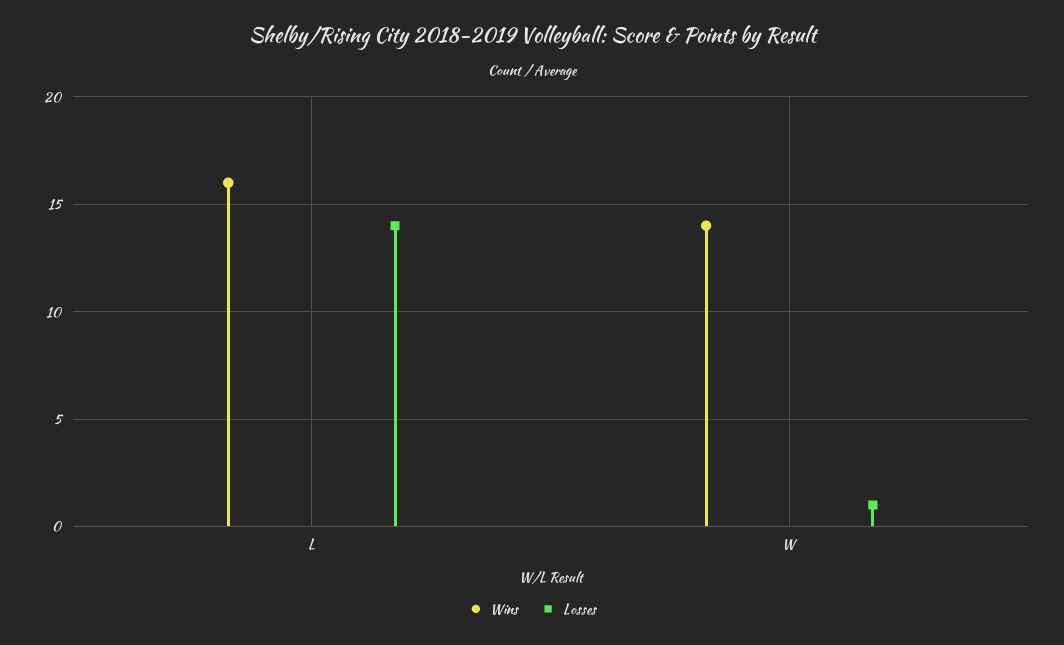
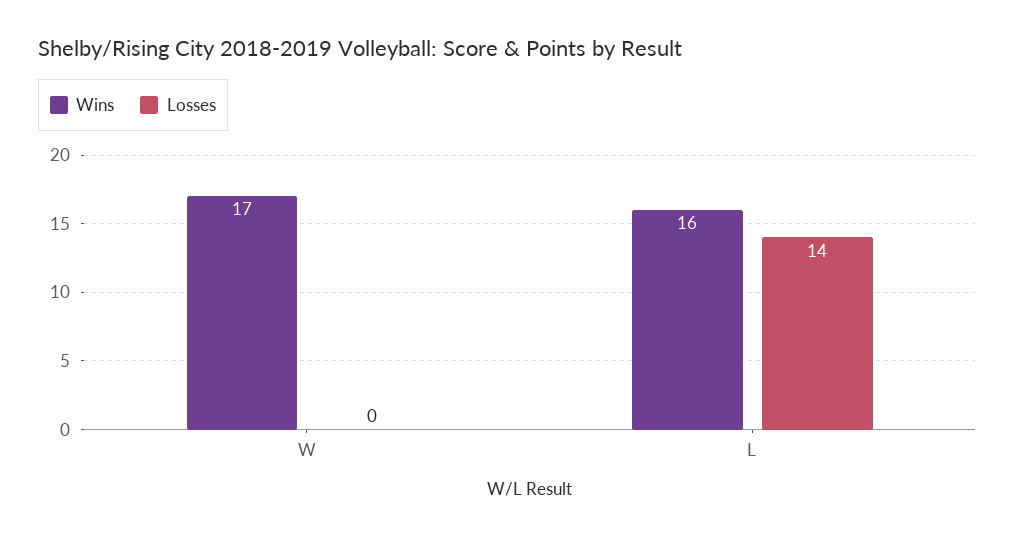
  {
    "Wins": {
      "L": 16,
-     "W": 14
+     "W": 17
    },
    "Losses": {
      "L": 14,
-     "W": 1
+     "W": 0
    }
  }

